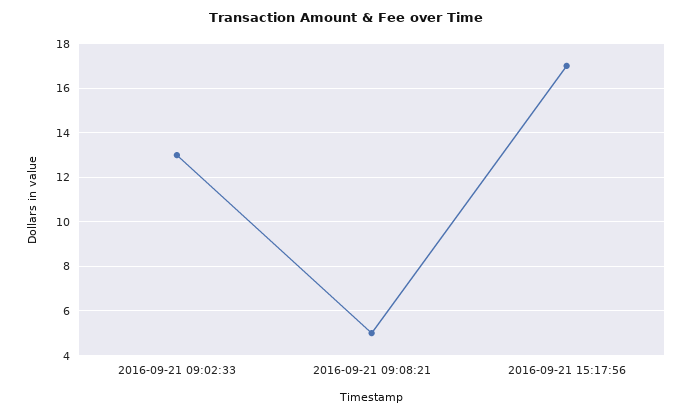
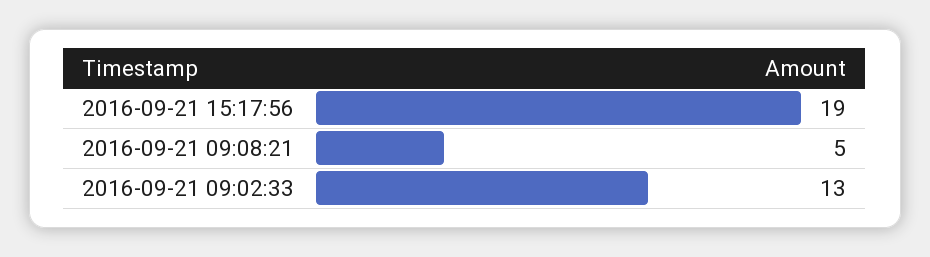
  {
    "2016-09-21 09:02:33": 13,
    "2016-09-21 09:08:21": 5,
-   "2016-09-21 15:17:56": 17
+   "2016-09-21 15:17:56": 19
  }

